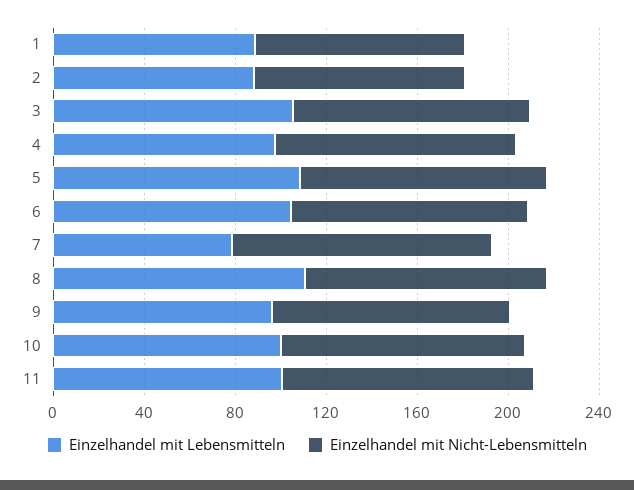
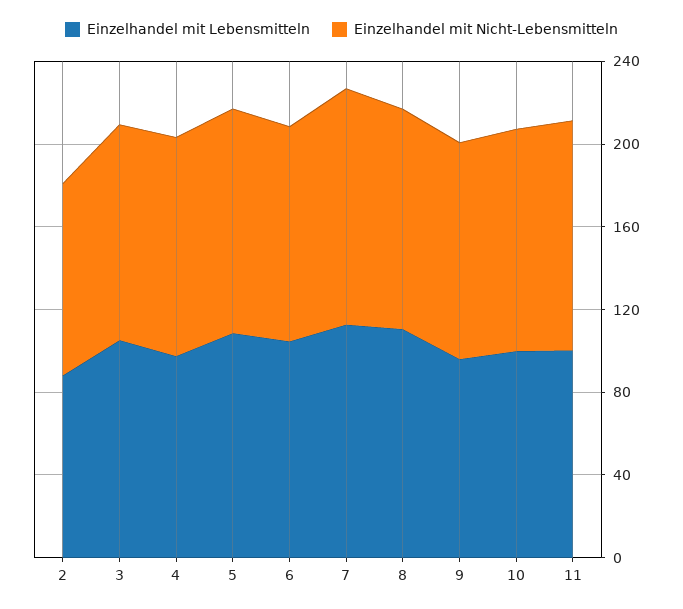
  {
    "Einzelhandel mit Lebensmitteln": {
-     "1": 90,
      "2": 90,
      "3": 110,
      "4": 100,
      "5": 110,
      "6": 100,
-     "7": 80,
+     "7": 110,
      "8": 110,
      "9": 100,
      "10": 100,
      "11": 100
    },
    "Einzelhandel mit Nicht-Lebensmitteln": {
-     "1": 90,
      "2": 90,
      "3": 100,
      "4": 110,
      "5": 110,
      "6": 100,
      "7": 110,
      "8": 110,
      "9": 100,
      "10": 110,
      "11": 110
    }
  }

